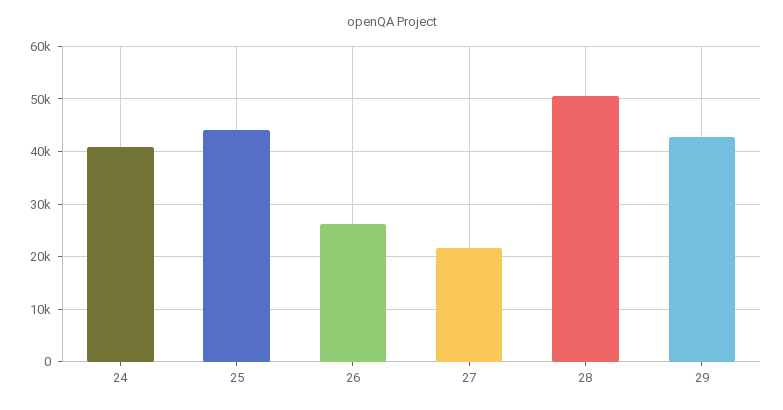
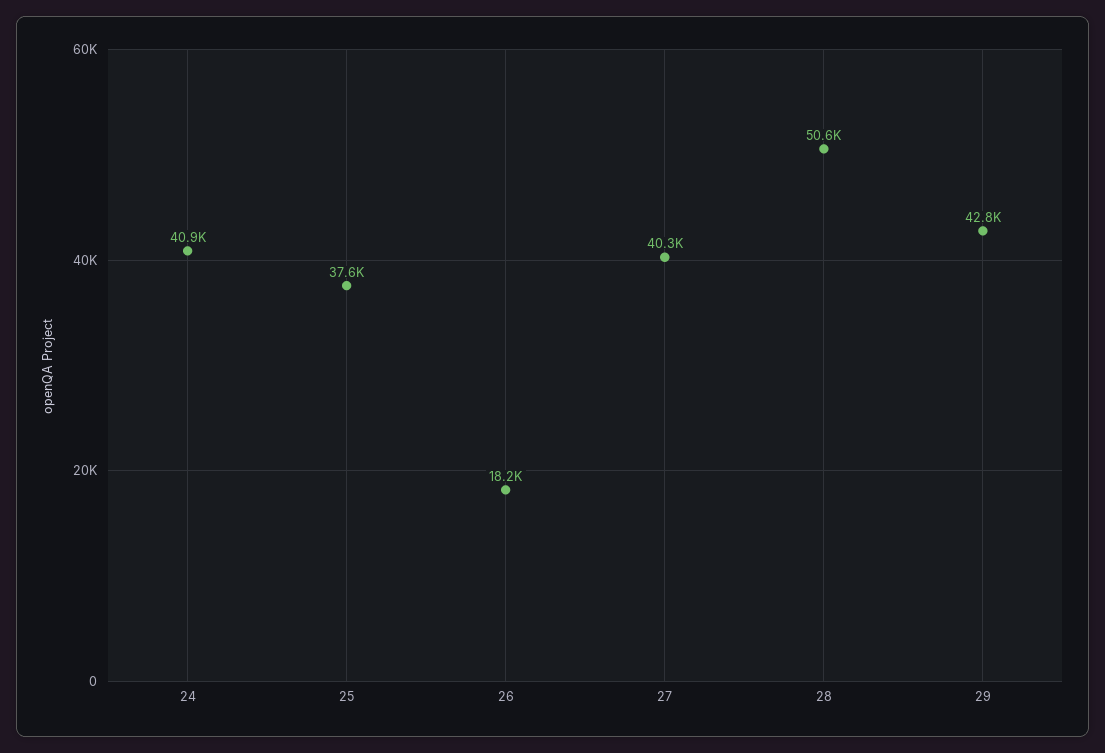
  {
    "24": 40900,
-   "25": 44000,
+   "25": 37600,
-   "26": 26000,
+   "26": 18200,
-   "27": 22000,
+   "27": 40300,
    "28": 50600,
    "29": 42800
  }

